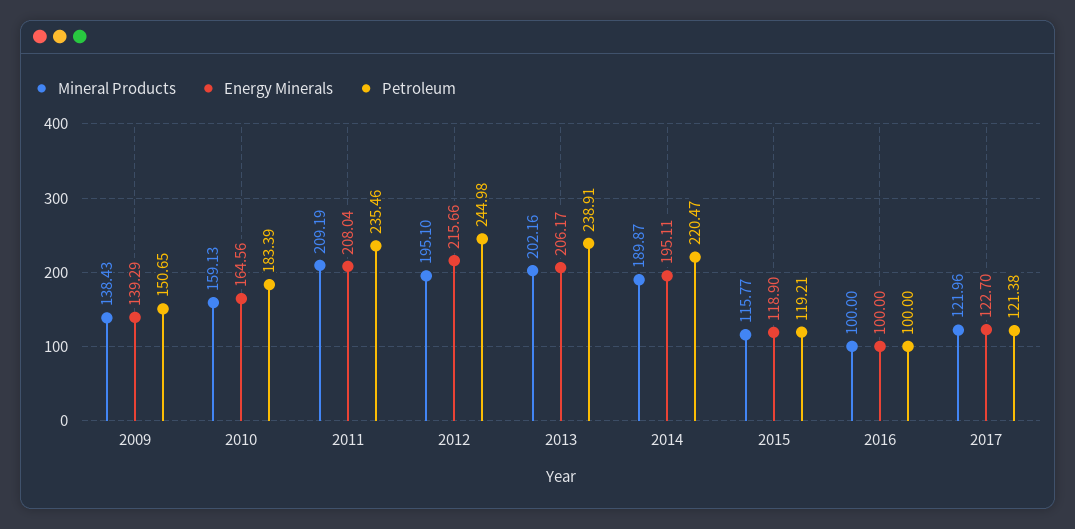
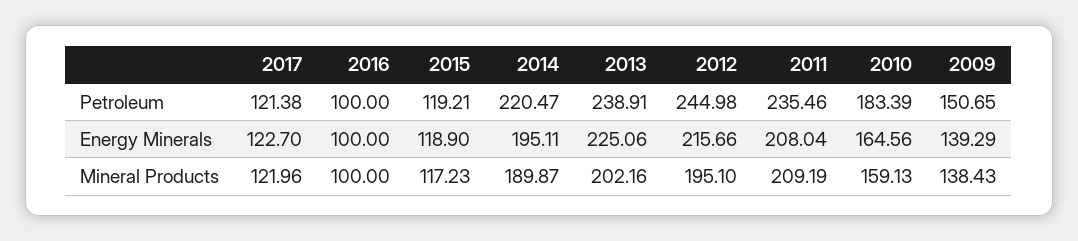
  {
    "Mineral Products": {
      "2009": 138.43,
      "2010": 159.13,
      "2011": 209.19,
      "2012": 195.1,
      "2013": 202.16,
      "2014": 189.87,
-     "2015": 115.77,
+     "2015": 117.23,
      "2016": 100,
      "2017": 121.96
    },
    "Energy Minerals": {
      "2009": 139.29,
      "2010": 164.56,
      "2011": 208.04,
      "2012": 215.66,
-     "2013": 206.17,
+     "2013": 225.06,
      "2014": 195.11,
      "2015": 118.9,
      "2016": 100,
      "2017": 122.7
    },
    "Petroleum": {
      "2009": 150.65,
      "2010": 183.39,
      "2011": 235.46,
      "2012": 244.98,
      "2013": 238.91,
      "2014": 220.47,
      "2015": 119.21,
      "2016": 100,
      "2017": 121.38
    }
  }

